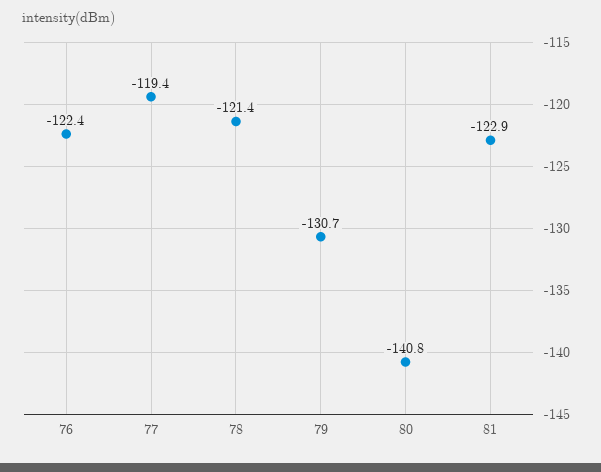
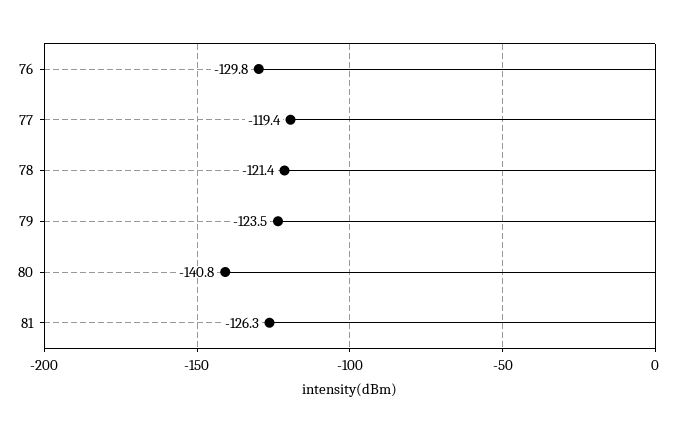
  {
-   "76": -122.4,
+   "76": -129.8,
    "77": -119.4,
    "78": -121.4,
-   "79": -130.7,
+   "79": -123.5,
    "80": -140.8,
-   "81": -122.9
+   "81": -126.3
  }

